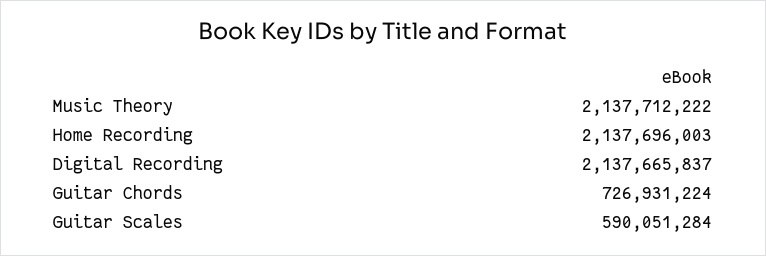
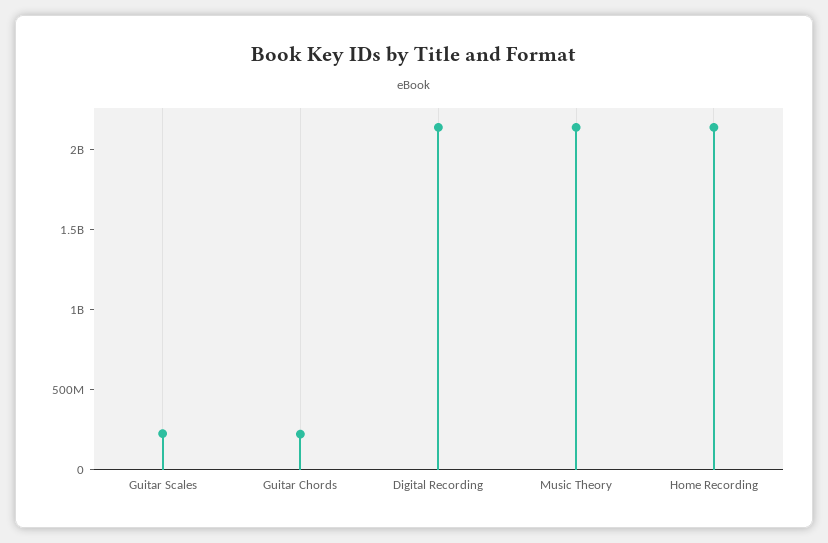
  {
    "Music Theory": 2137712222,
    "Home Recording": 2137696003,
    "Digital Recording": 2137665837,
-   "Guitar Chords": 726931224,
+   "Guitar Chords": 200000000,
-   "Guitar Scales": 590051284
+   "Guitar Scales": 200000000
  }

